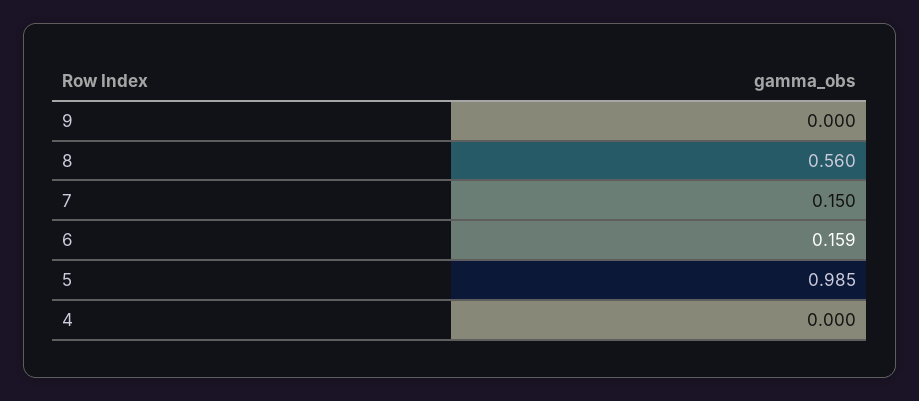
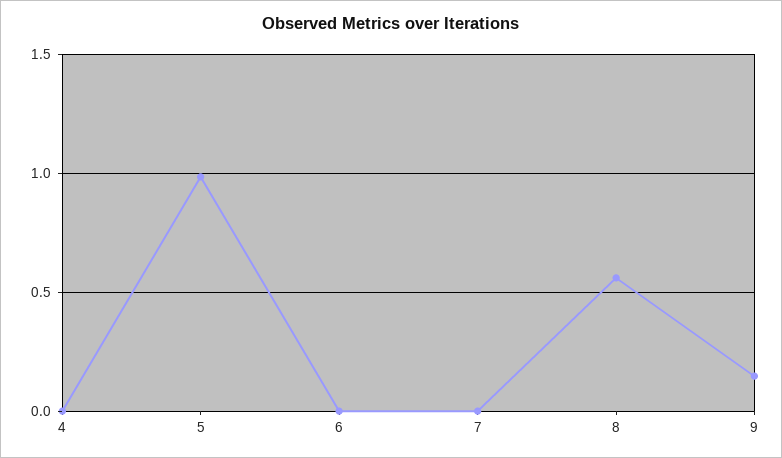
  {
-   "9": 0,
+   "9": 0.15,
    "8": 0.56,
-   "7": 0.15,
+   "7": 0,
-   "6": 0.159,
+   "6": 0,
    "5": 0.985,
    "4": 0
  }

